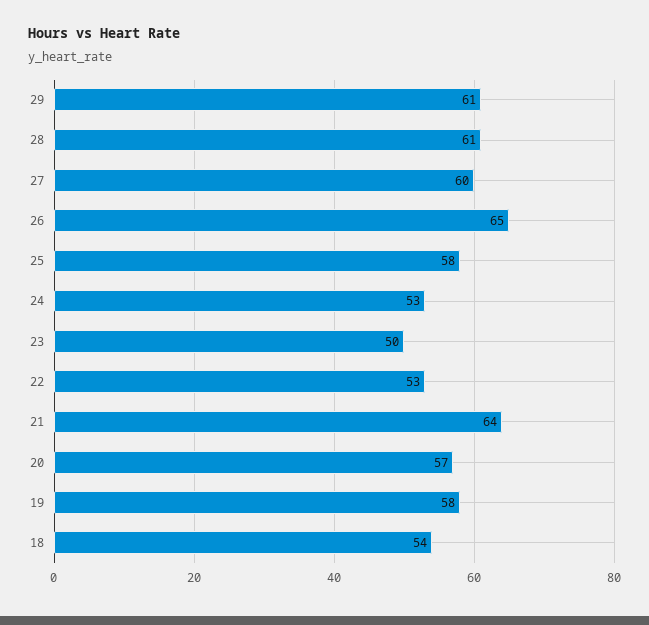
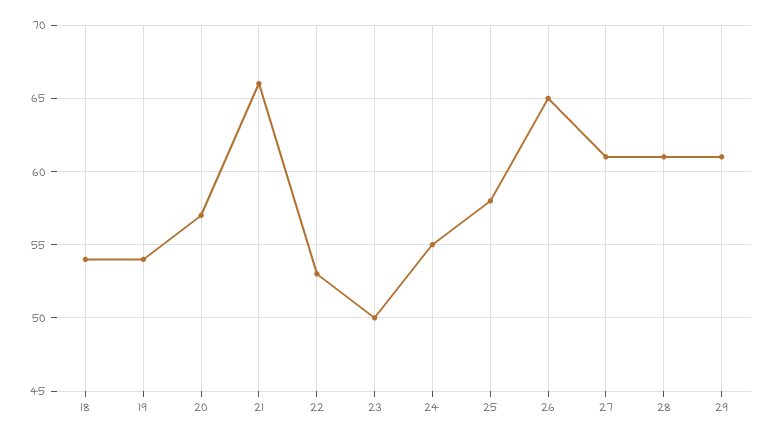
  {
    "29": 61,
    "28": 61,
-   "27": 60,
+   "27": 61,
    "26": 65,
    "25": 58,
-   "24": 53,
+   "24": 55,
    "23": 50,
    "22": 53,
-   "21": 64,
+   "21": 66,
    "20": 57,
-   "19": 58,
+   "19": 54,
    "18": 54
  }

